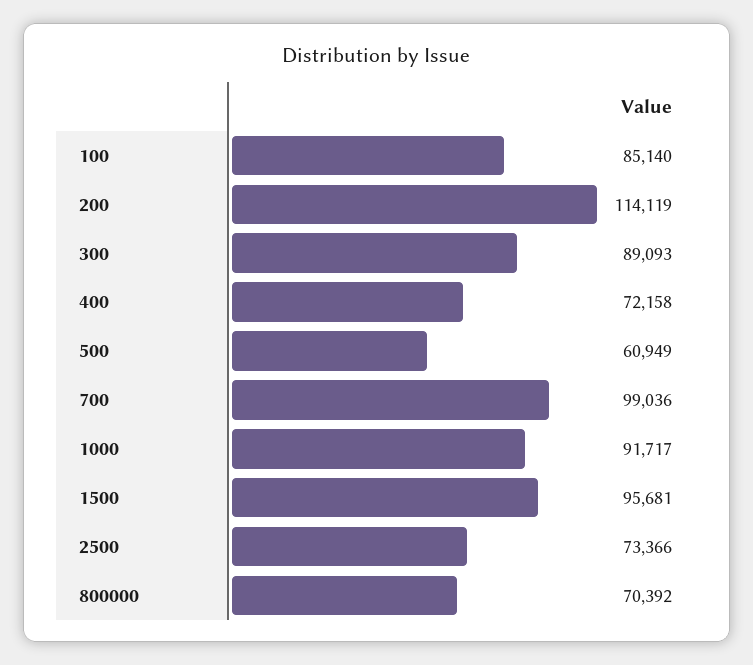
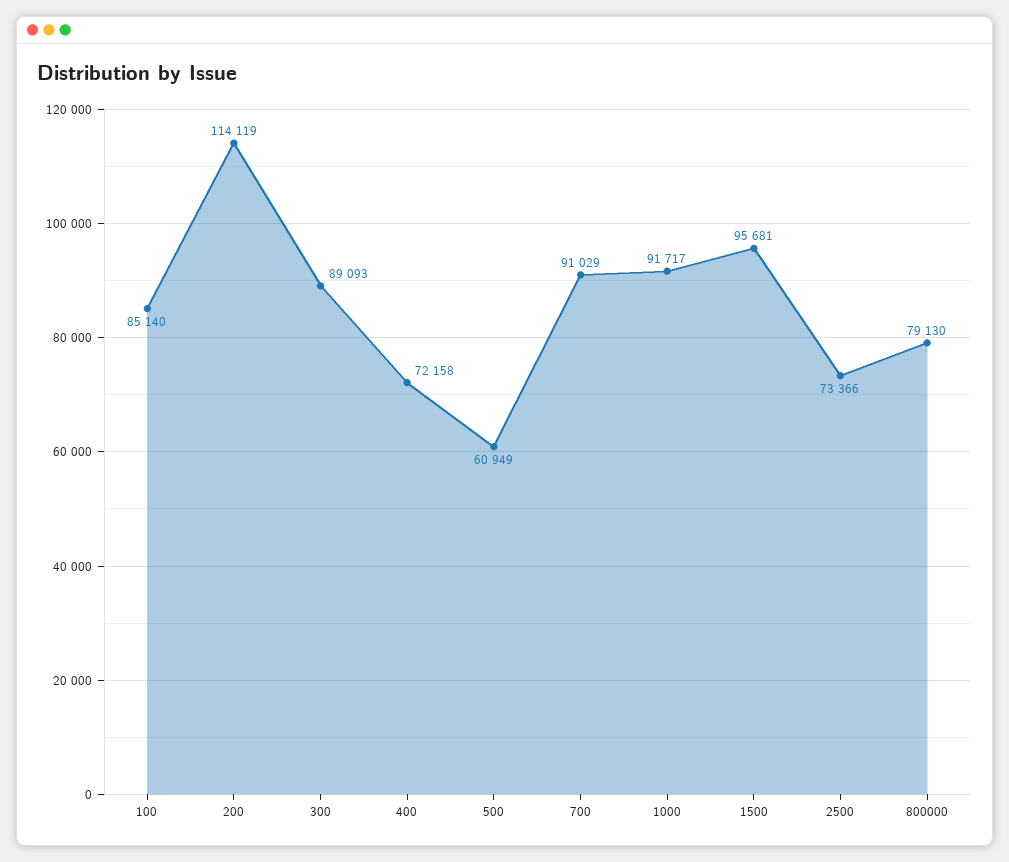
  {
    "100": 85140,
    "200": 114119,
    "300": 89093,
    "400": 72158,
    "500": 60949,
-   "700": 99036,
+   "700": 91029,
    "1000": 91717,
    "1500": 95681,
    "2500": 73366,
-   "800000": 70392
+   "800000": 79130
  }

